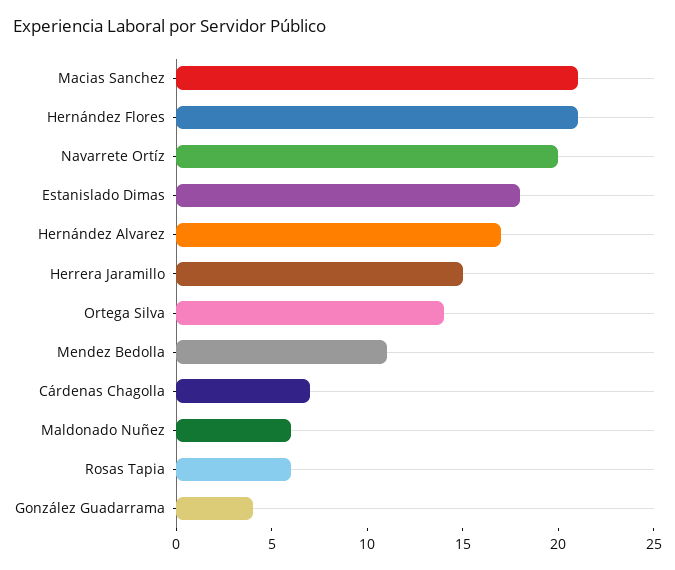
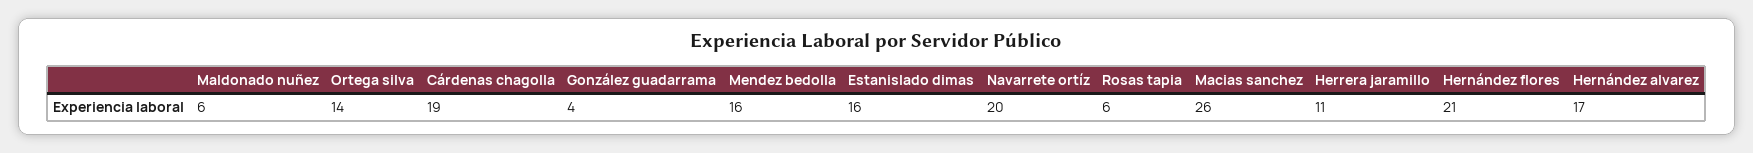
  {
-   "Macias Sanchez": 21,
+   "Macias Sanchez": 26,
    "Hernández Flores": 21,
    "Navarrete Ortíz": 20,
-   "Estanislado Dimas": 18,
+   "Estanislado Dimas": 16,
    "Hernández Alvarez": 17,
-   "Herrera Jaramillo": 15,
+   "Herrera Jaramillo": 11,
    "Ortega Silva": 14,
-   "Mendez Bedolla": 11,
+   "Mendez Bedolla": 16,
-   "Cárdenas Chagolla": 7,
+   "Cárdenas Chagolla": 19,
    "Maldonado Nuñez": 6,
    "Rosas Tapia": 6,
    "González Guadarrama": 4
  }

